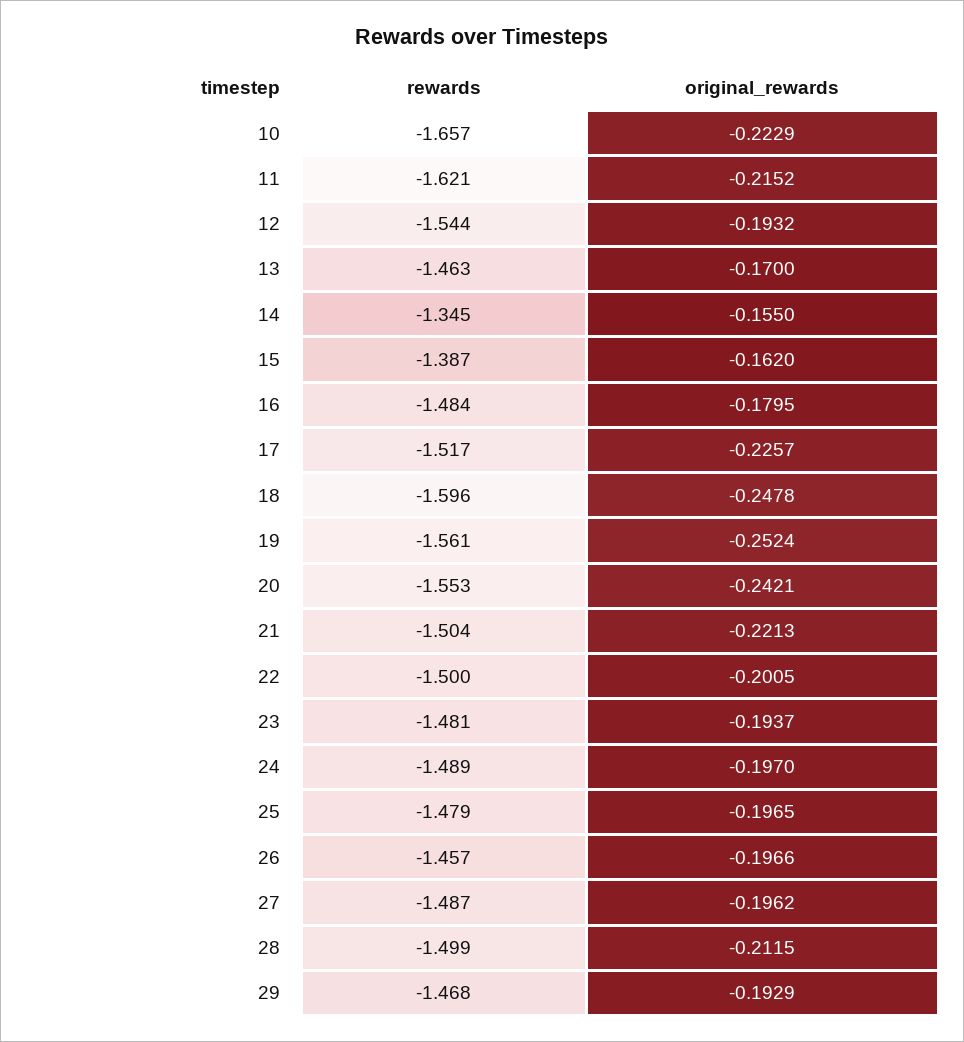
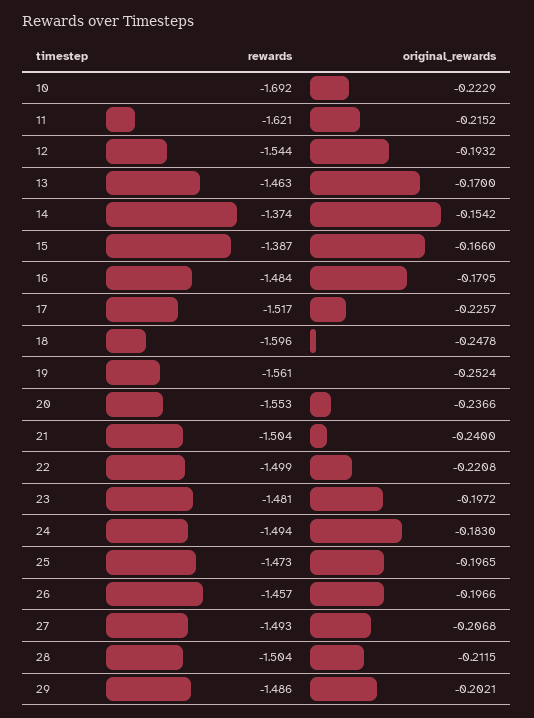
  {
    "rewards": {
-     "10": -1.657,
+     "10": -1.692,
      "11": -1.621,
      "12": -1.544,
      "13": -1.463,
-     "14": -1.345,
+     "14": -1.374,
      "15": -1.387,
      "16": -1.484,
      "17": -1.517,
      "18": -1.596,
      "19": -1.561,
      "20": -1.553,
      "21": -1.504,
-     "22": -1.5,
+     "22": -1.499,
      "23": -1.481,
-     "24": -1.489,
+     "24": -1.494,
-     "25": -1.479,
+     "25": -1.473,
      "26": -1.457,
-     "27": -1.487,
+     "27": -1.493,
-     "28": -1.499,
+     "28": -1.504,
-     "29": -1.468
+     "29": -1.486
    },
    "original_rewards": {
      "10": -0.2229,
      "11": -0.2152,
      "12": -0.1932,
      "13": -0.17,
-     "14": -0.155,
+     "14": -0.1542,
-     "15": -0.162,
+     "15": -0.166,
      "16": -0.1795,
      "17": -0.2257,
      "18": -0.2478,
      "19": -0.2524,
-     "20": -0.2421,
+     "20": -0.2366,
-     "21": -0.2213,
+     "21": -0.24,
-     "22": -0.2005,
+     "22": -0.2208,
-     "23": -0.1937,
+     "23": -0.1972,
-     "24": -0.197,
+     "24": -0.183,
      "25": -0.1965,
      "26": -0.1966,
-     "27": -0.1962,
+     "27": -0.2068,
      "28": -0.2115,
-     "29": -0.1929
+     "29": -0.2021
    }
  }

